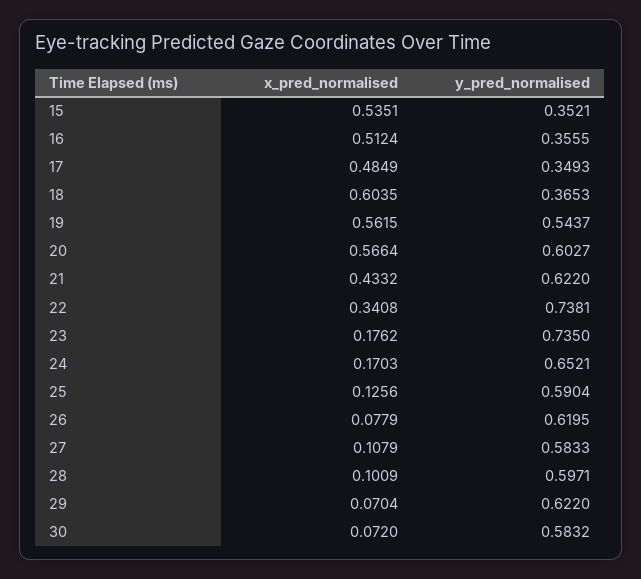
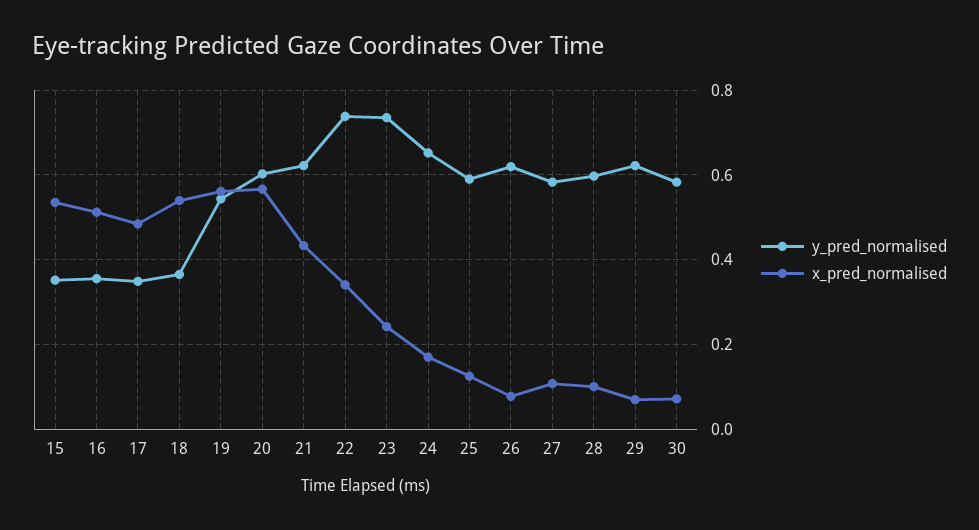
  {
    "x_pred_normalised": {
      "15": 0.5351,
      "16": 0.5124,
      "17": 0.4849,
-     "18": 0.6035,
+     "18": 0.54,
      "19": 0.5615,
      "20": 0.5664,
      "21": 0.4332,
      "22": 0.3408,
-     "23": 0.1762,
+     "23": 0.24,
      "24": 0.1703,
      "25": 0.1256,
      "26": 0.0779,
      "27": 0.1079,
      "28": 0.1009,
      "29": 0.0704,
      "30": 0.072
    },
    "y_pred_normalised": {
      "15": 0.3521,
      "16": 0.3555,
      "17": 0.3493,
      "18": 0.3653,
      "19": 0.5437,
      "20": 0.6027,
      "21": 0.622,
      "22": 0.7381,
      "23": 0.735,
      "24": 0.6521,
      "25": 0.5904,
      "26": 0.6195,
      "27": 0.5833,
      "28": 0.5971,
      "29": 0.622,
      "30": 0.5832
    }
  }

